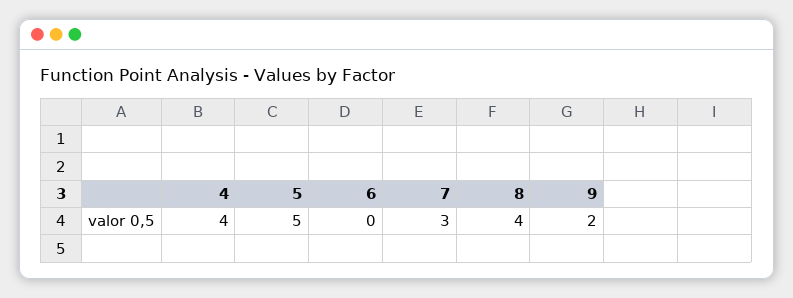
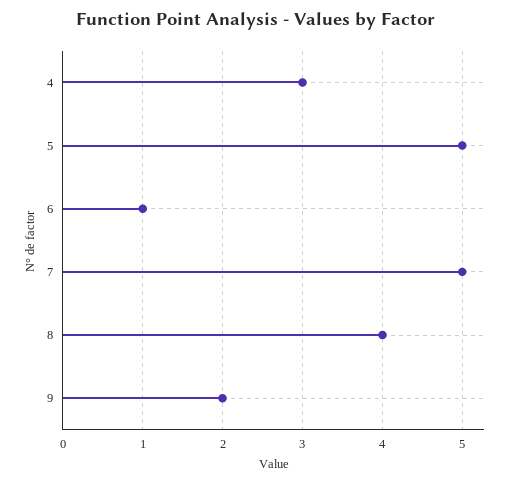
  {
-   "4": 4,
+   "4": 3,
    "5": 5,
-   "6": 0,
+   "6": 1,
-   "7": 3,
+   "7": 5,
    "8": 4,
    "9": 2
  }

